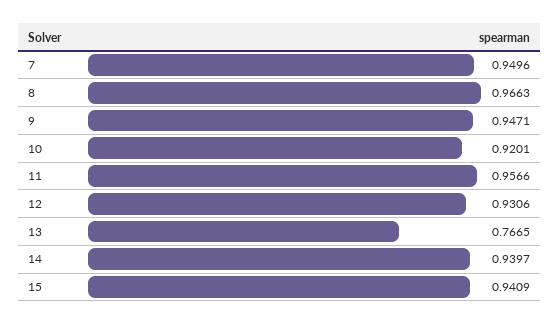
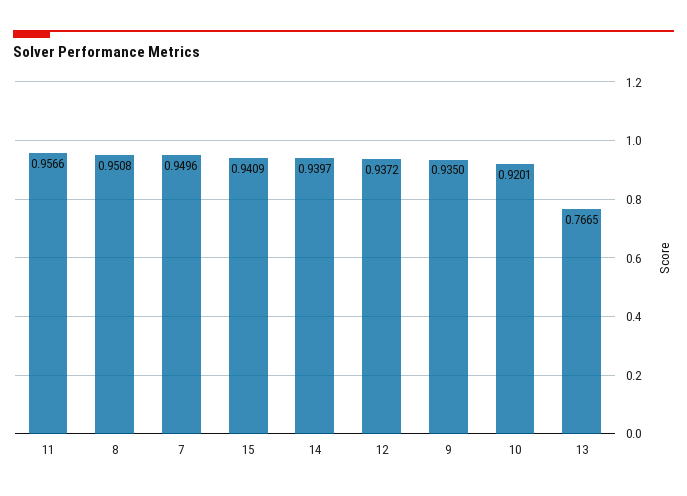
  {
    "7": 0.9496,
-   "8": 0.9663,
+   "8": 0.9508,
-   "9": 0.9471,
+   "9": 0.935,
    "10": 0.9201,
    "11": 0.9566,
-   "12": 0.9306,
+   "12": 0.9372,
    "13": 0.7665,
    "14": 0.9397,
    "15": 0.9409
  }

